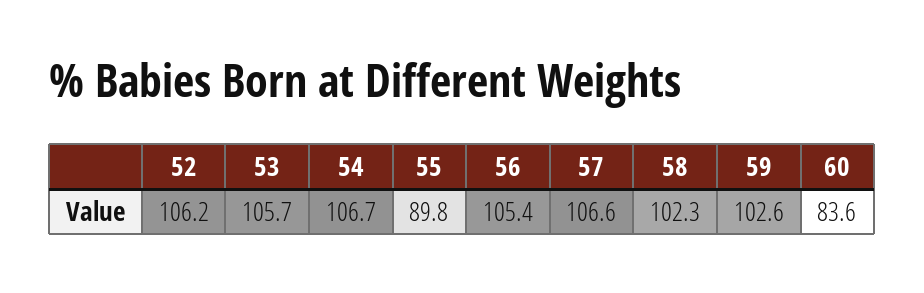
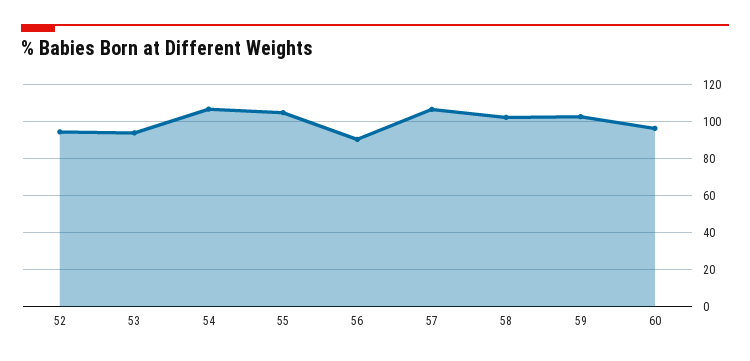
  {
-   "52": 106.2,
+   "52": 95,
-   "53": 105.7,
+   "53": 95,
    "54": 106.7,
-   "55": 89.8,
+   "55": 105,
-   "56": 105.4,
+   "56": 90,
    "57": 106.6,
    "58": 102.3,
    "59": 102.6,
-   "60": 83.6
+   "60": 95
  }

